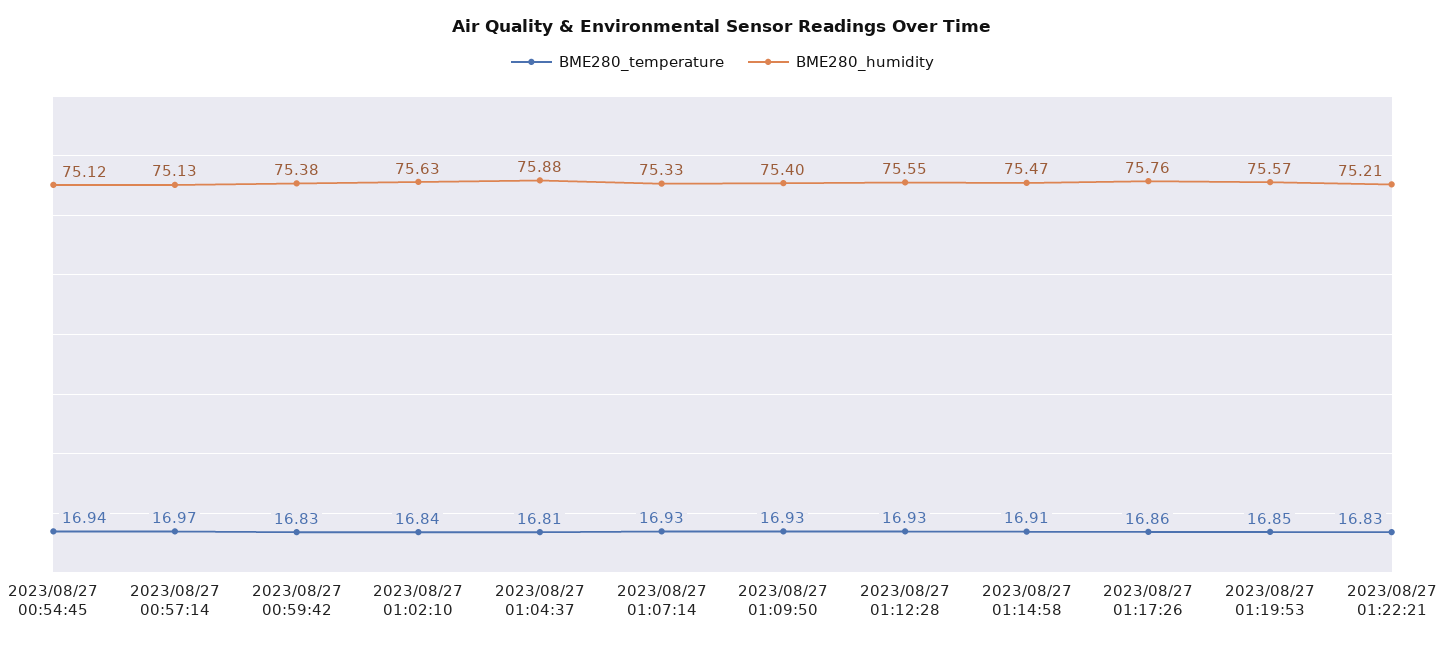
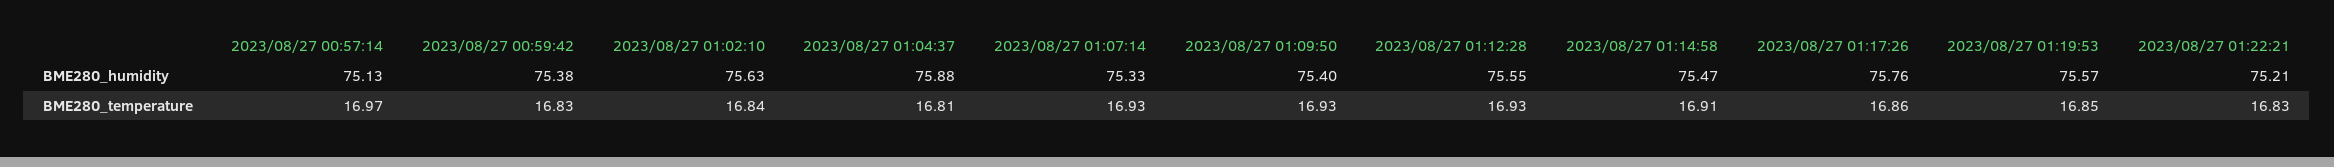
  {
    "BME280_temperature": {
-     "2023/08/27 00:54:45": 16.94,
      "2023/08/27 00:57:14": 16.97,
      "2023/08/27 00:59:42": 16.83,
      "2023/08/27 01:02:10": 16.84,
      "2023/08/27 01:04:37": 16.81,
      "2023/08/27 01:07:14": 16.93,
      "2023/08/27 01:09:50": 16.93,
      "2023/08/27 01:12:28": 16.93,
      "2023/08/27 01:14:58": 16.91,
      "2023/08/27 01:17:26": 16.86,
      "2023/08/27 01:19:53": 16.85,
      "2023/08/27 01:22:21": 16.83
    },
    "BME280_humidity": {
-     "2023/08/27 00:54:45": 75.12,
      "2023/08/27 00:57:14": 75.13,
      "2023/08/27 00:59:42": 75.38,
      "2023/08/27 01:02:10": 75.63,
      "2023/08/27 01:04:37": 75.88,
      "2023/08/27 01:07:14": 75.33,
      "2023/08/27 01:09:50": 75.4,
      "2023/08/27 01:12:28": 75.55,
      "2023/08/27 01:14:58": 75.47,
      "2023/08/27 01:17:26": 75.76,
      "2023/08/27 01:19:53": 75.57,
      "2023/08/27 01:22:21": 75.21
    }
  }

